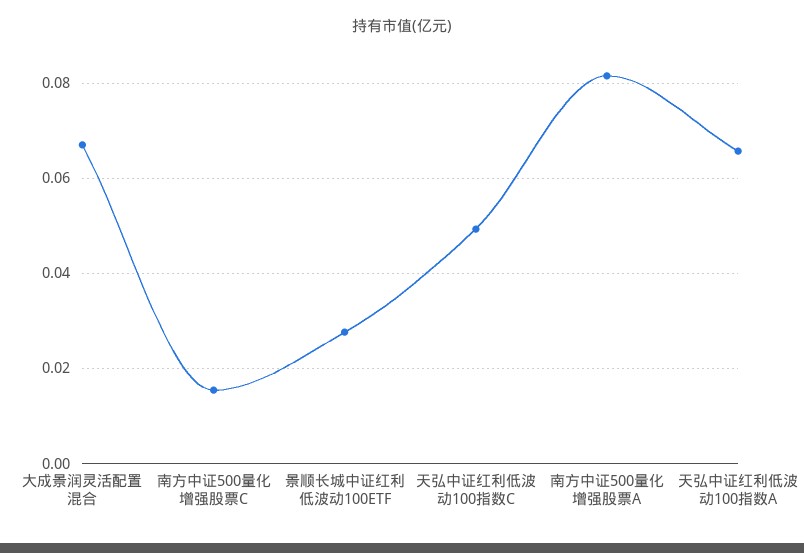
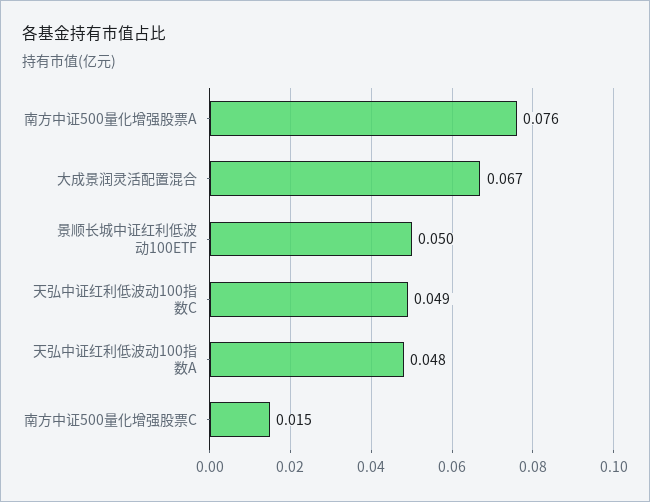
  {
    "大成景润灵活配置混合": 0.067,
    "南方中证500量化增强股票C": 0.015,
-   "景顺长城中证红利低波动100ETF": 0.028,
+   "景顺长城中证红利低波动100ETF": 0.05,
    "天弘中证红利低波动100指数C": 0.049,
-   "南方中证500量化增强股票A": 0.082,
+   "南方中证500量化增强股票A": 0.076,
-   "天弘中证红利低波动100指数A": 0.066
+   "天弘中证红利低波动100指数A": 0.048
  }

